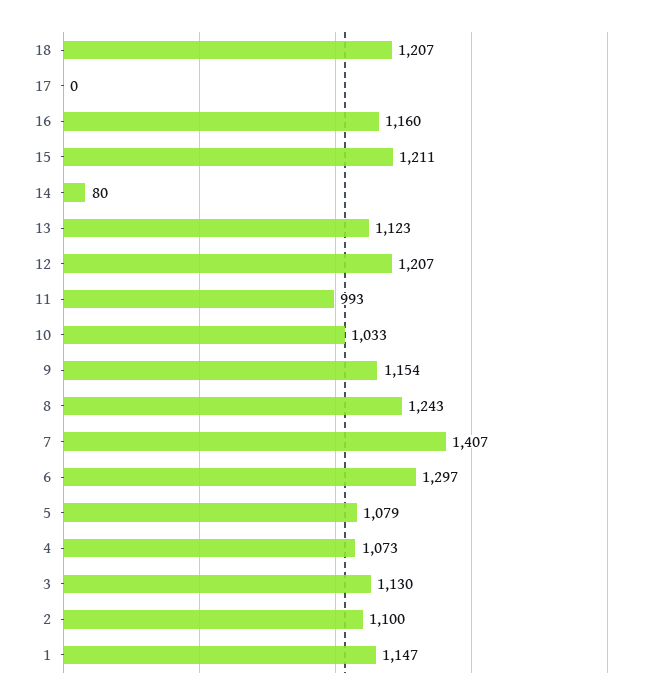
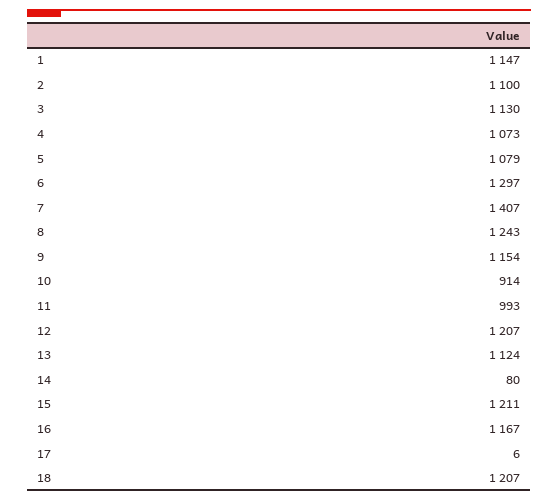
  {
    "18": 1207,
-   "17": 0,
+   "17": 6,
-   "16": 1160,
+   "16": 1167,
    "15": 1211,
    "14": 80,
-   "13": 1123,
+   "13": 1124,
    "12": 1207,
    "11": 993,
-   "10": 1033,
+   "10": 914,
    "9": 1154,
    "8": 1243,
    "7": 1407,
    "6": 1297,
    "5": 1079,
    "4": 1073,
    "3": 1130,
    "2": 1100,
    "1": 1147
  }

